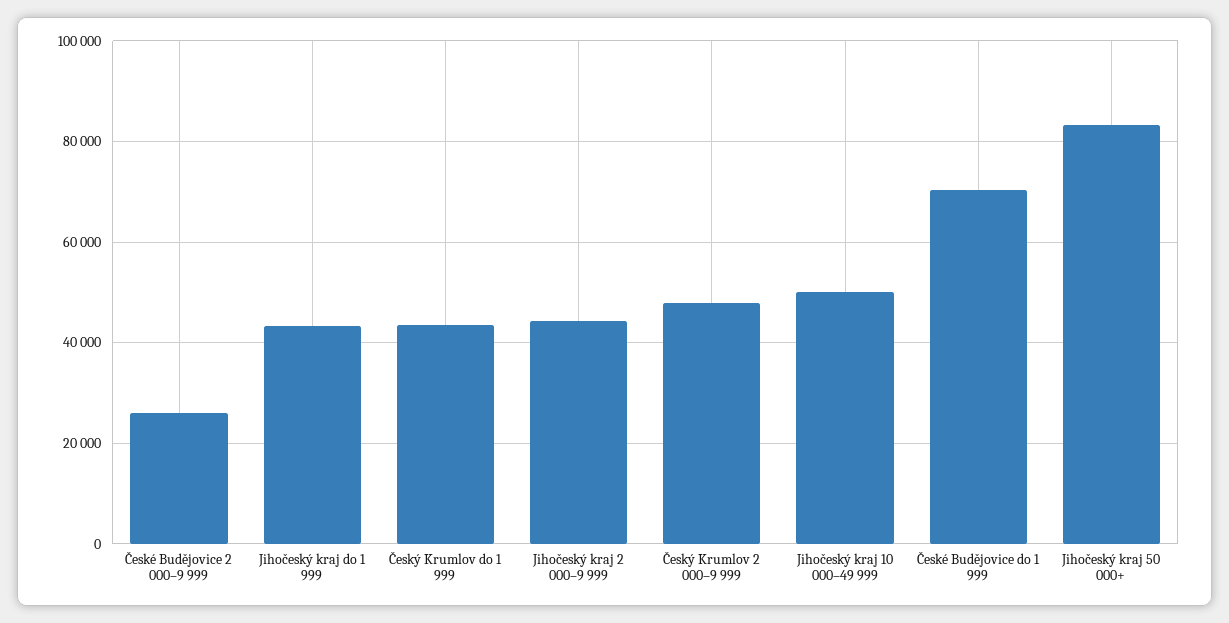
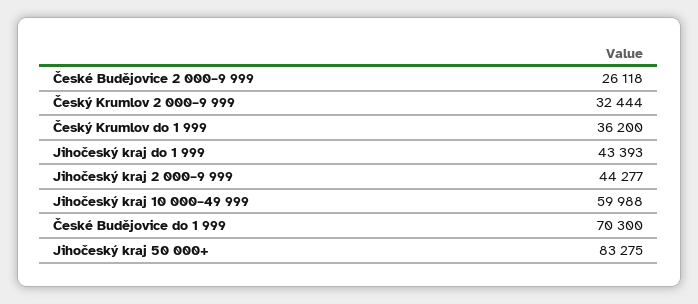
  {
    "České Budějovice 2 000–9 999": 26118,
    "Jihočeský kraj do 1 999": 43393,
-   "Český Krumlov do 1 999": 44000,
+   "Český Krumlov do 1 999": 36200,
    "Jihočeský kraj 2 000–9 999": 44277,
-   "Český Krumlov 2 000–9 999": 48000,
+   "Český Krumlov 2 000–9 999": 32444,
-   "Jihočeský kraj 10 000–49 999": 50000,
+   "Jihočeský kraj 10 000–49 999": 59988,
    "České Budějovice do 1 999": 70300,
    "Jihočeský kraj 50 000+": 83275
  }

